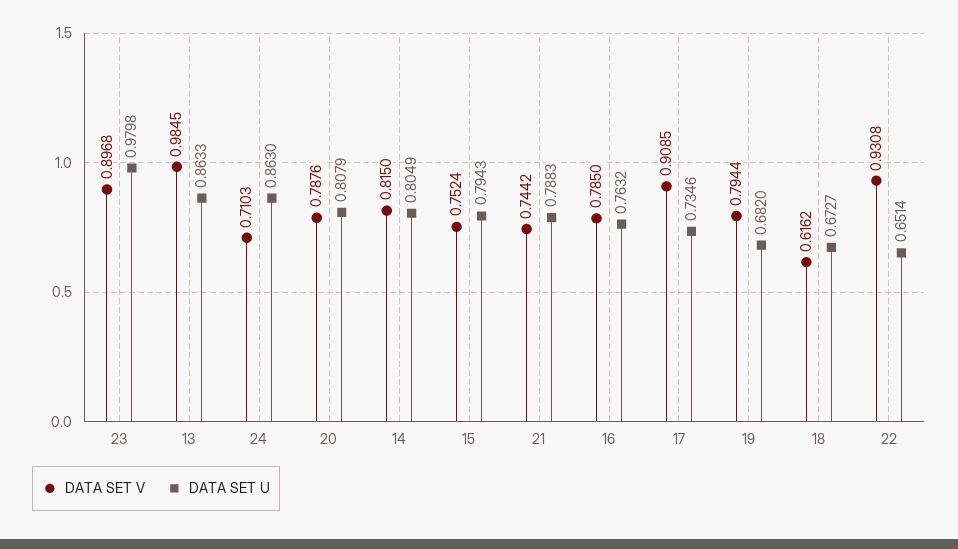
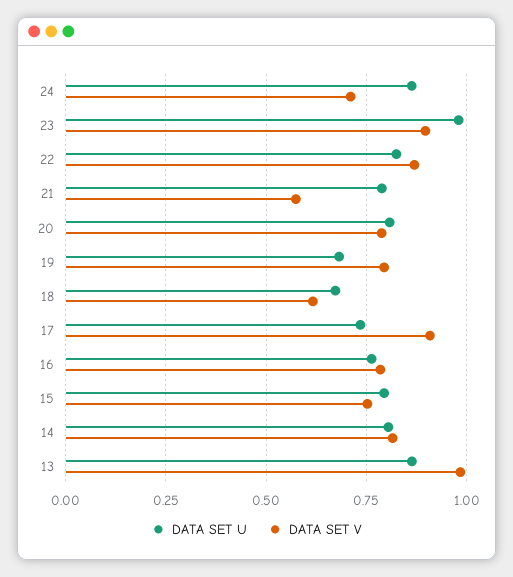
  {
    "DATA SET V": {
      "23": 0.8968,
      "13": 0.9845,
      "24": 0.7103,
      "20": 0.7876,
      "14": 0.815,
      "15": 0.7524,
-     "21": 0.7442,
+     "21": 0.575,
      "16": 0.785,
      "17": 0.9085,
      "19": 0.7944,
      "18": 0.6162,
-     "22": 0.9308
+     "22": 0.875
    },
    "DATA SET U": {
      "23": 0.9798,
      "13": 0.8633,
      "24": 0.863,
      "20": 0.8079,
      "14": 0.8049,
      "15": 0.7943,
      "21": 0.7883,
      "16": 0.7632,
      "17": 0.7346,
      "19": 0.682,
      "18": 0.6727,
-     "22": 0.6514
+     "22": 0.825
    }
  }

